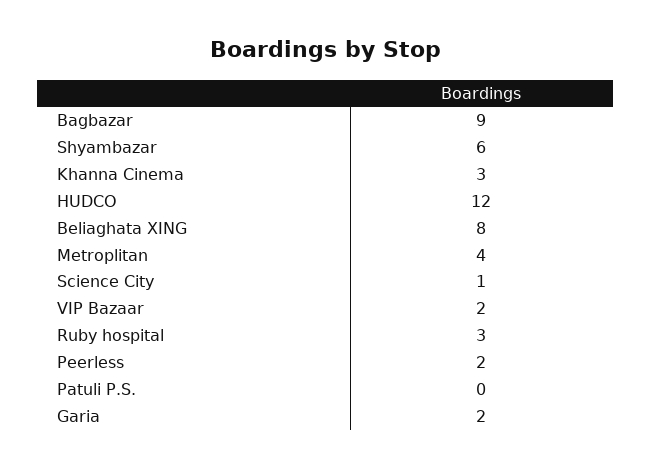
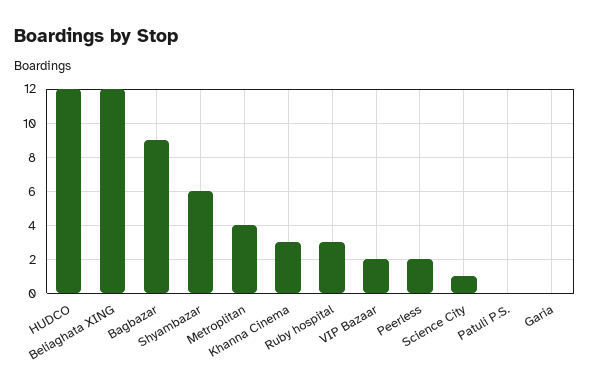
  {
    "Bagbazar": 9,
    "Shyambazar": 6,
    "Khanna Cinema": 3,
    "HUDCO": 12,
-   "Beliaghata XING": 8,
+   "Beliaghata XING": 12,
    "Metroplitan": 4,
    "Science City": 1,
    "VIP Bazaar": 2,
    "Ruby hospital": 3,
    "Peerless": 2,
    "Patuli P.S.": 0,
-   "Garia": 2
+   "Garia": 0
  }

